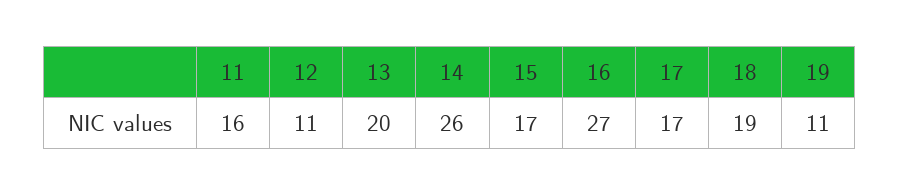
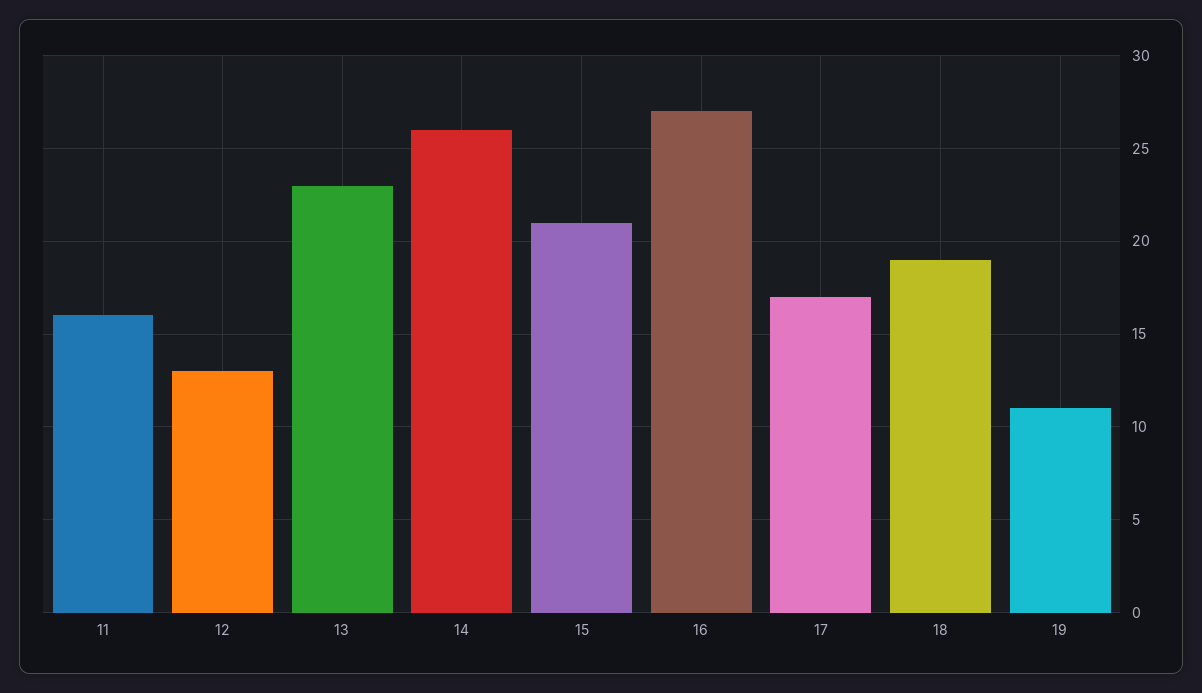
  {
    "11": 16,
-   "12": 11,
+   "12": 13,
-   "13": 20,
+   "13": 23,
    "14": 26,
-   "15": 17,
+   "15": 21,
    "16": 27,
    "17": 17,
    "18": 19,
    "19": 11
  }

